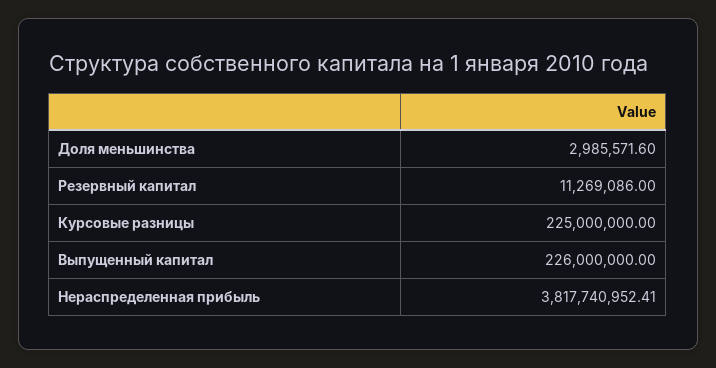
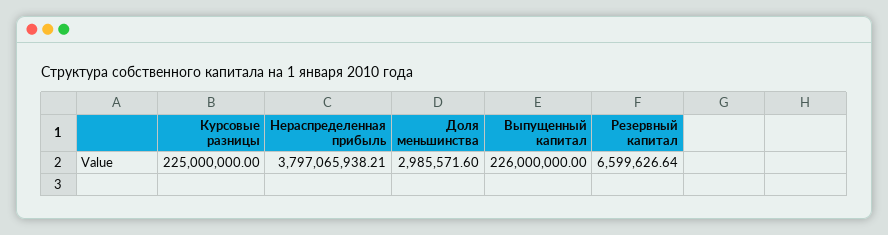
  {
    "Доля меньшинства": 2985571.6,
-   "Резервный капитал": 11269086,
+   "Резервный капитал": 6599626.64,
    "Курсовые разницы": 225000000,
    "Выпущенный капитал": 226000000,
-   "Нераспределенная прибыль": 3817740952.41
+   "Нераспределенная прибыль": 3797065938.21
  }

